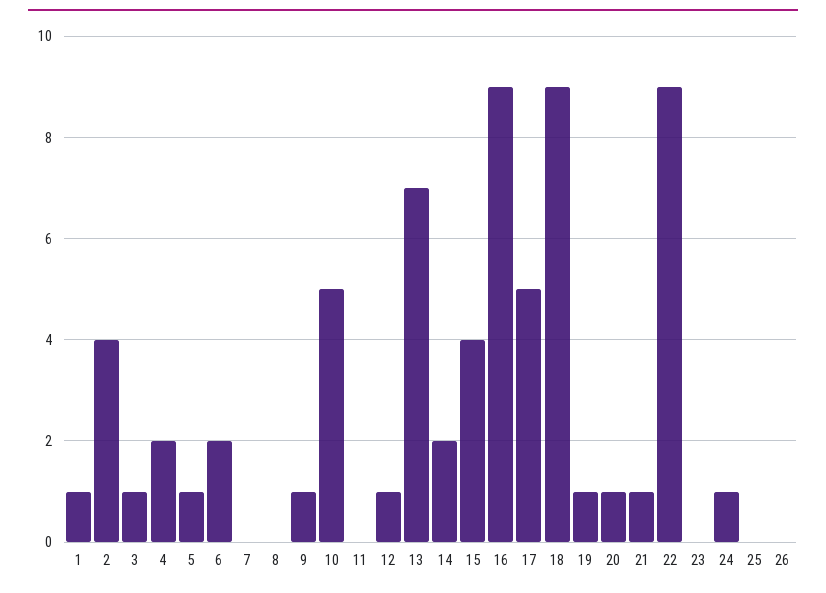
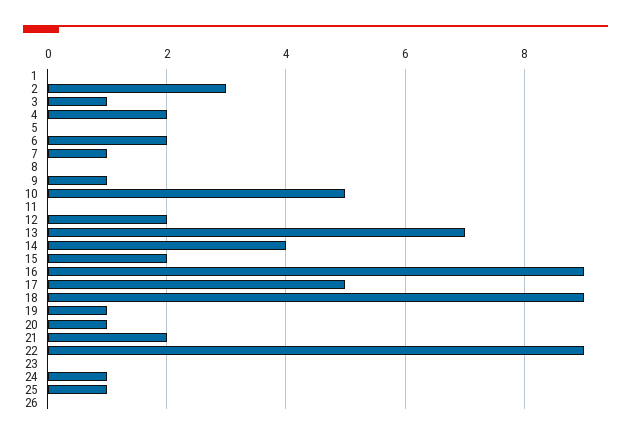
  {
-   "1": 1,
+   "1": 0,
-   "2": 4,
+   "2": 3,
    "3": 1,
    "4": 2,
-   "5": 1,
+   "5": 0,
    "6": 2,
-   "7": 0,
+   "7": 1,
    "8": 0,
    "9": 1,
    "10": 5,
    "11": 0,
-   "12": 1,
+   "12": 2,
    "13": 7,
-   "14": 2,
+   "14": 4,
-   "15": 4,
+   "15": 2,
    "16": 9,
    "17": 5,
    "18": 9,
    "19": 1,
    "20": 1,
-   "21": 1,
+   "21": 2,
    "22": 9,
    "23": 0,
    "24": 1,
-   "25": 0,
+   "25": 1,
    "26": 0
  }

